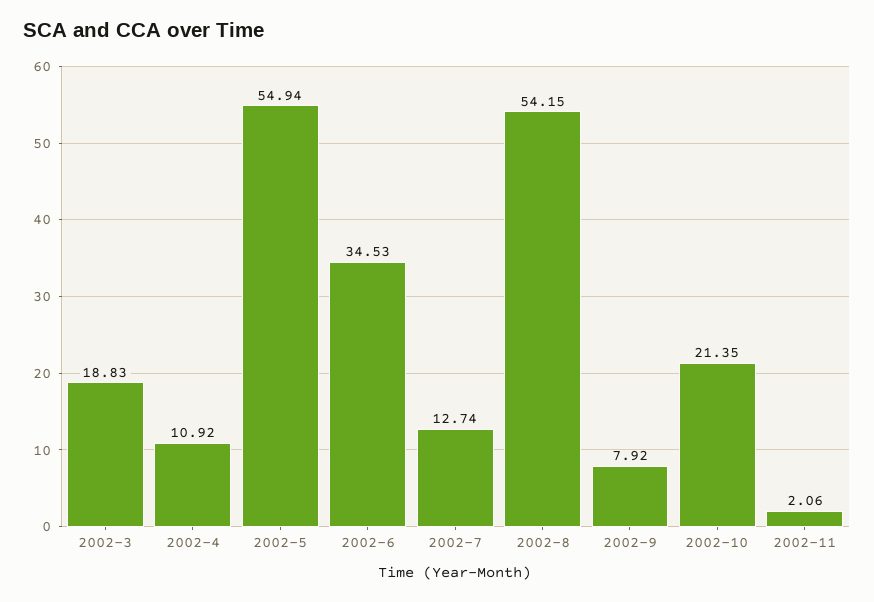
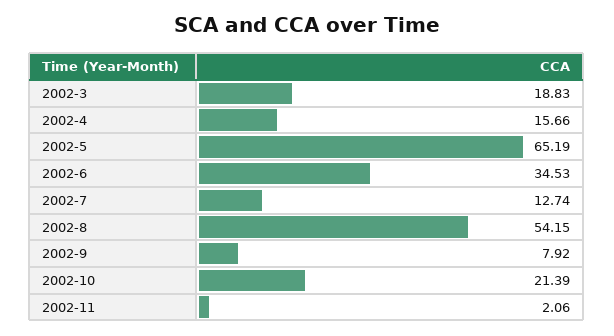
  {
    "2002-3": 18.83,
-   "2002-4": 10.92,
+   "2002-4": 15.66,
-   "2002-5": 54.94,
+   "2002-5": 65.19,
    "2002-6": 34.53,
    "2002-7": 12.74,
    "2002-8": 54.15,
    "2002-9": 7.92,
-   "2002-10": 21.35,
+   "2002-10": 21.39,
    "2002-11": 2.06
  }

